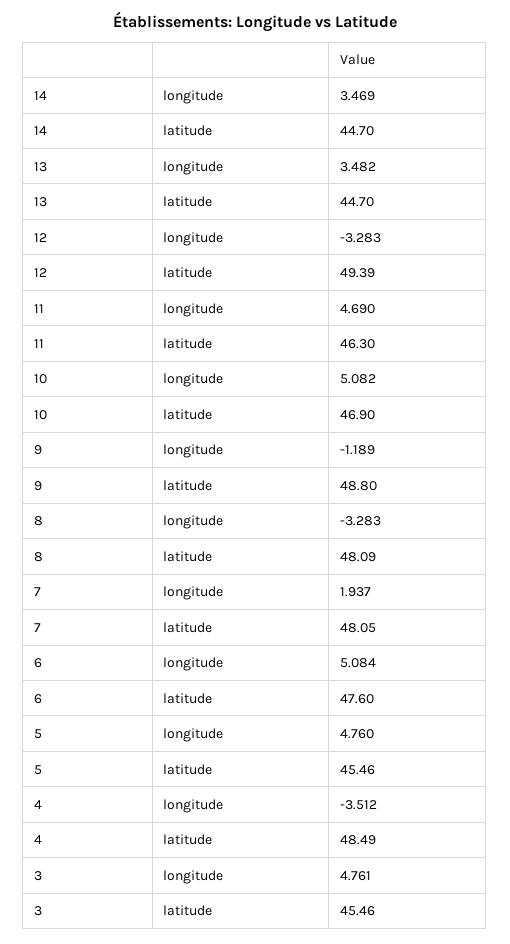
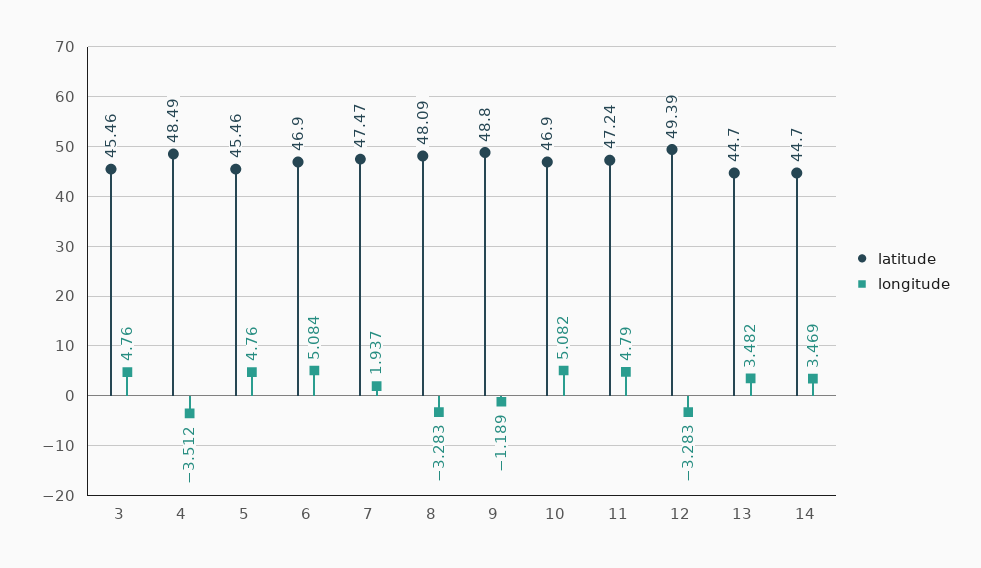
  {
    "longitude": {
      "14": 3.469,
      "13": 3.482,
      "12": -3.283,
-     "11": 4.69,
+     "11": 4.79,
      "10": 5.082,
      "9": -1.189,
      "8": -3.283,
      "7": 1.937,
      "6": 5.084,
      "5": 4.76,
      "4": -3.512,
-     "3": 4.761
+     "3": 4.76
    },
    "latitude": {
      "14": 44.7,
      "13": 44.7,
      "12": 49.39,
-     "11": 46.3,
+     "11": 47.24,
      "10": 46.9,
      "9": 48.8,
      "8": 48.09,
-     "7": 48.05,
+     "7": 47.47,
-     "6": 47.6,
+     "6": 46.9,
      "5": 45.46,
      "4": 48.49,
      "3": 45.46
    }
  }

